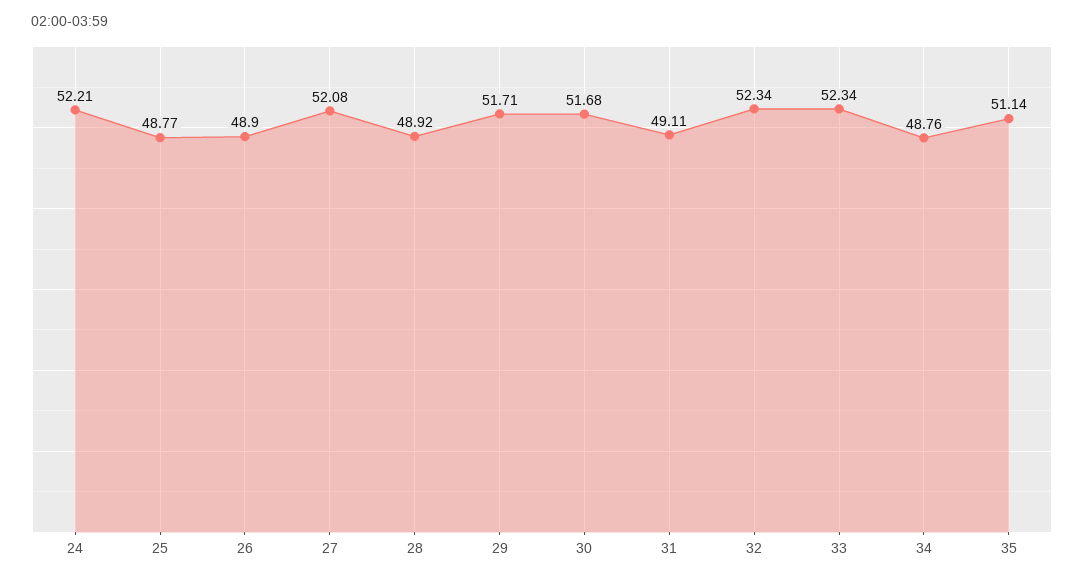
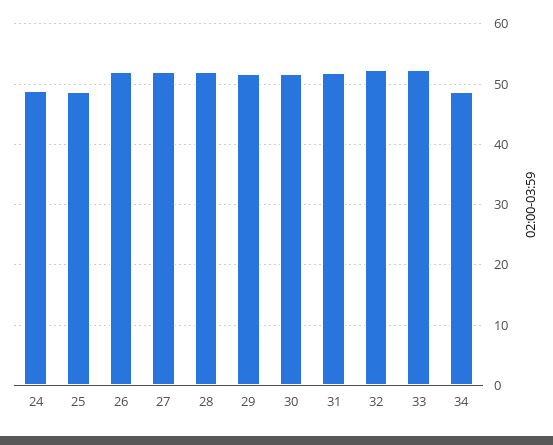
  {
-   "24": 52.21,
+   "24": 49,
    "25": 48.77,
-   "26": 48.9,
+   "26": 52,
    "27": 52.08,
-   "28": 48.92,
+   "28": 52,
    "29": 51.71,
    "30": 51.68,
-   "31": 49.11,
+   "31": 52,
    "32": 52.34,
    "33": 52.34,
-   "34": 48.76,
+   "34": 48.76
-   "35": 51.14
  }

